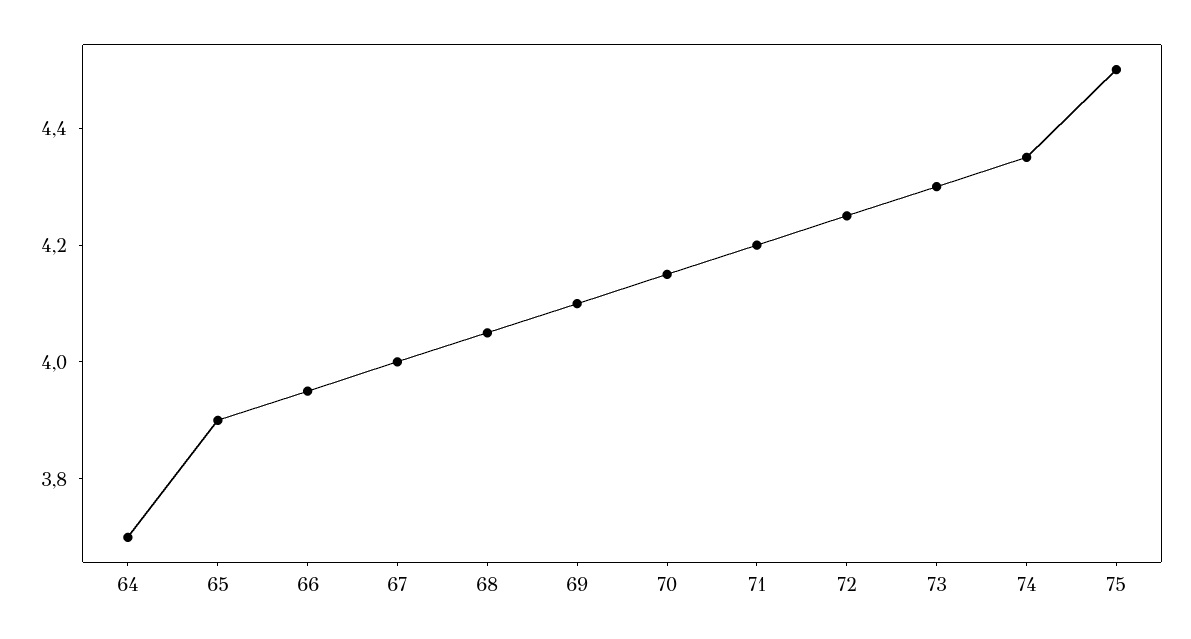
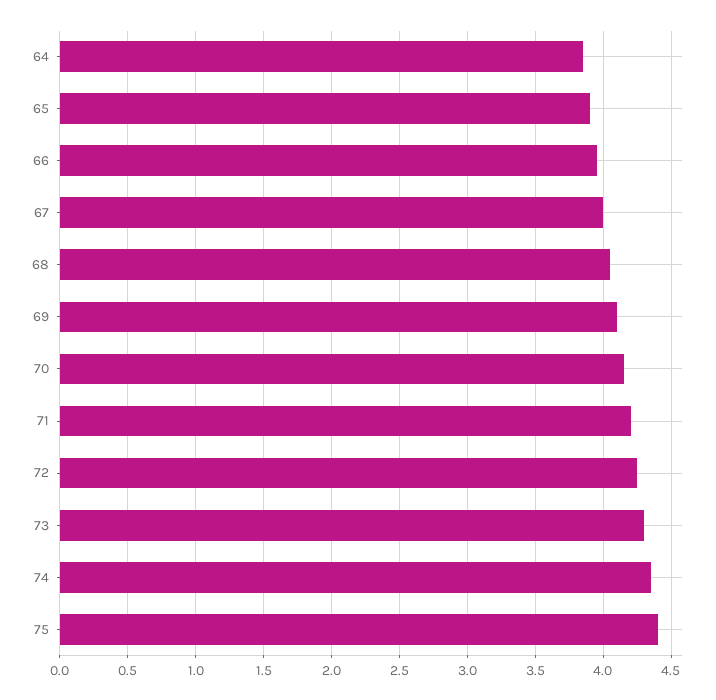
  {
-   "64": 3.7,
+   "64": 3.85,
    "65": 3.9,
    "66": 3.95,
    "67": 4,
    "68": 4.05,
    "69": 4.1,
    "70": 4.15,
    "71": 4.2,
    "72": 4.25,
    "73": 4.3,
    "74": 4.35,
-   "75": 4.5
+   "75": 4.4
  }

